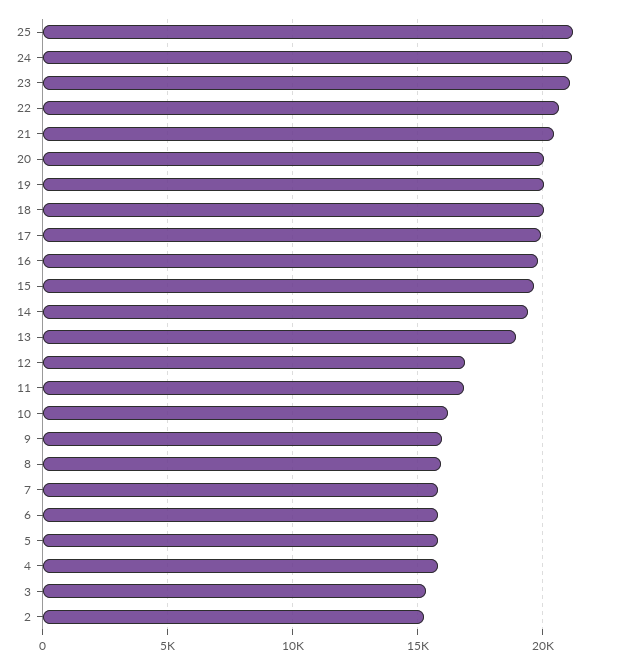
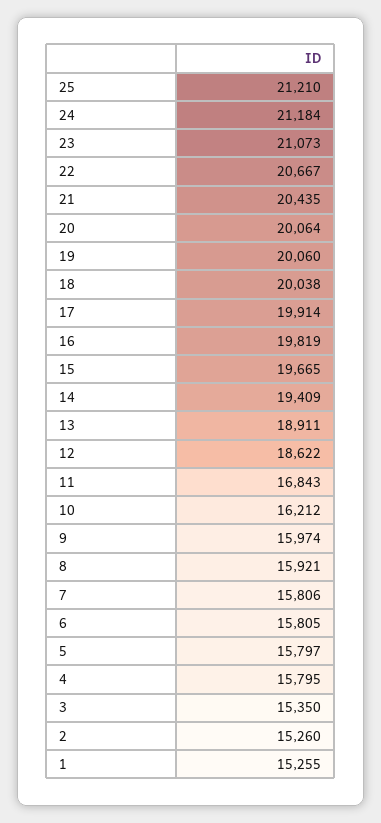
  {
    "25": 21210,
    "24": 21184,
    "23": 21073,
    "22": 20667,
    "21": 20435,
    "20": 20064,
    "19": 20060,
    "18": 20038,
    "17": 19914,
    "16": 19819,
    "15": 19665,
    "14": 19409,
    "13": 18911,
-   "12": 17000,
+   "12": 18622,
    "11": 16843,
    "10": 16212,
    "9": 15974,
    "8": 15921,
    "7": 15806,
    "6": 15805,
    "5": 15797,
    "4": 15795,
    "3": 15350,
-   "2": 15260
+   "2": 15260,
+   "1": 15255
  }

